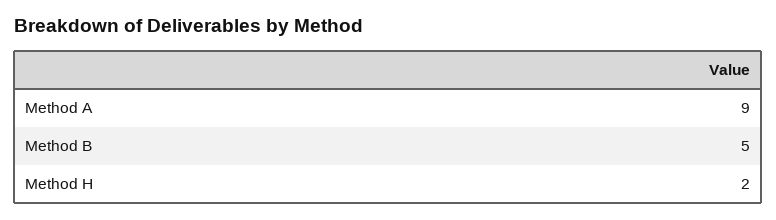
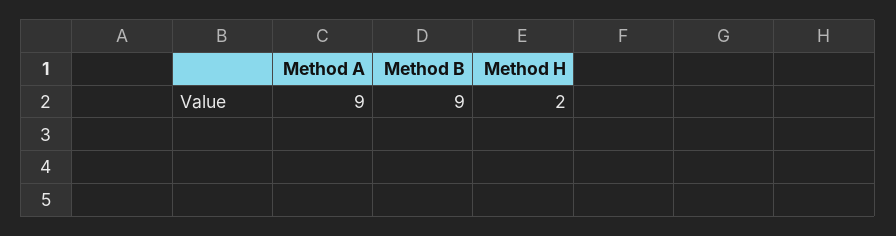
  {
    "Method A": 9,
-   "Method B": 5,
+   "Method B": 9,
    "Method H": 2
  }

